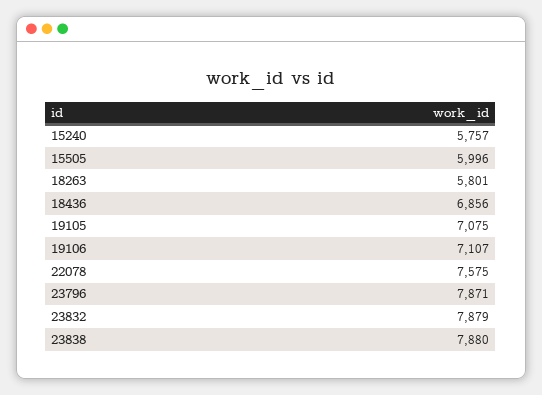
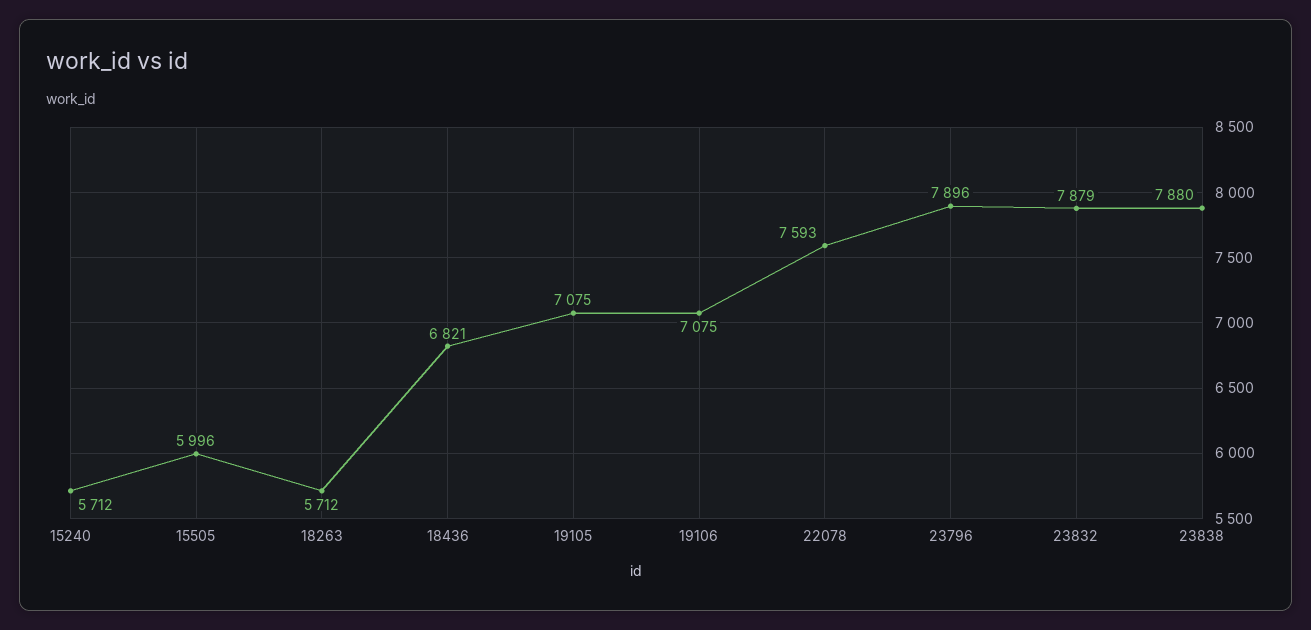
  {
-   "15240": 5757,
+   "15240": 5712,
    "15505": 5996,
-   "18263": 5801,
+   "18263": 5712,
-   "18436": 6856,
+   "18436": 6821,
    "19105": 7075,
-   "19106": 7107,
+   "19106": 7075,
-   "22078": 7575,
+   "22078": 7593,
-   "23796": 7871,
+   "23796": 7896,
    "23832": 7879,
    "23838": 7880
  }

